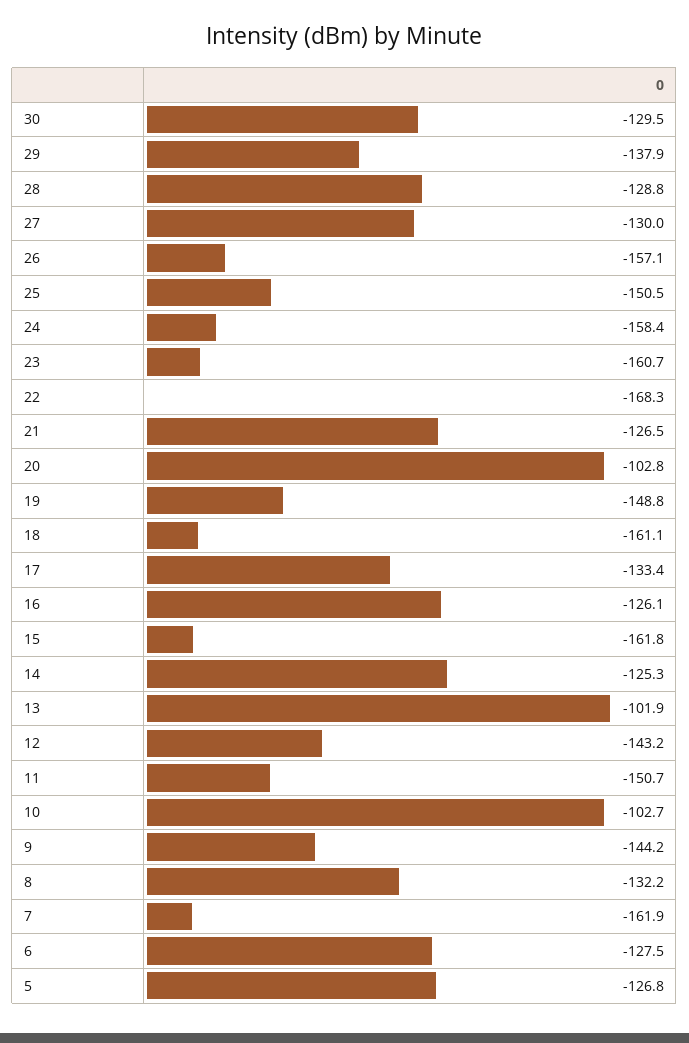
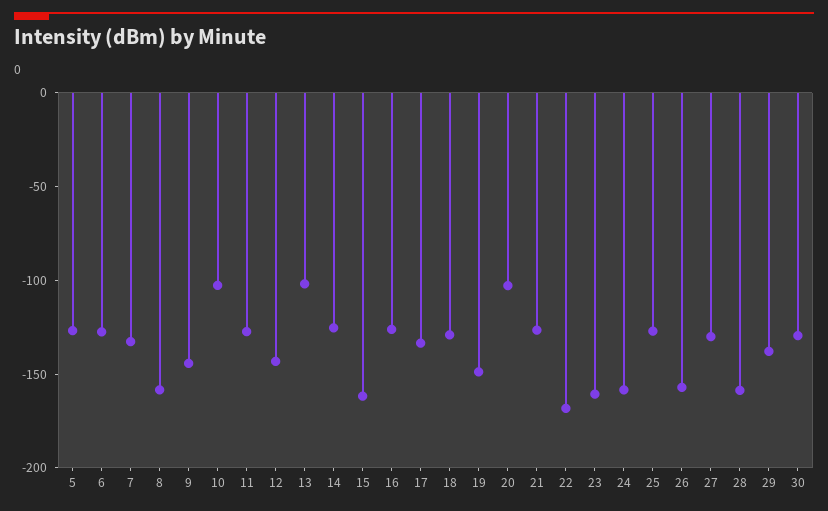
  {
    "30": -129.5,
    "29": -137.9,
-   "28": -128.8,
+   "28": -160,
    "27": -130,
    "26": -157.1,
-   "25": -150.5,
+   "25": -130,
    "24": -158.4,
    "23": -160.7,
    "22": -168.3,
    "21": -126.5,
    "20": -102.8,
    "19": -148.8,
-   "18": -161.1,
+   "18": -130,
    "17": -133.4,
    "16": -126.1,
    "15": -161.8,
    "14": -125.3,
    "13": -101.9,
    "12": -143.2,
-   "11": -150.7,
+   "11": -130,
    "10": -102.7,
    "9": -144.2,
-   "8": -132.2,
+   "8": -160,
-   "7": -161.9,
+   "7": -130,
    "6": -127.5,
    "5": -126.8
  }

